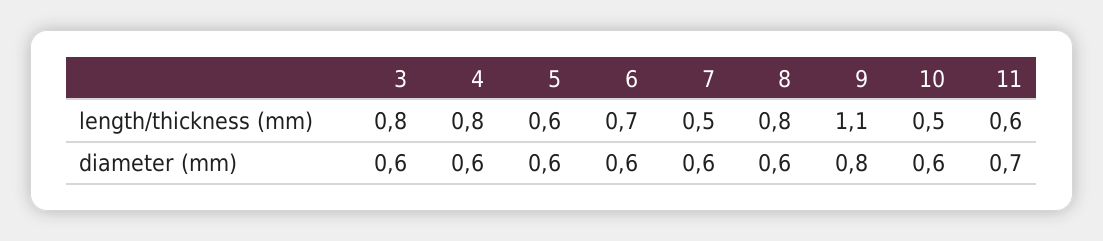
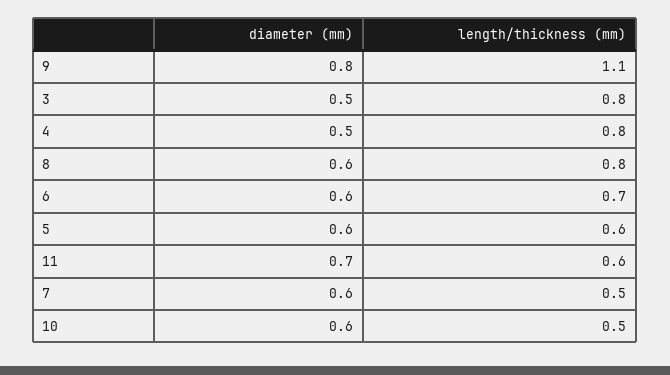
  {
    "3": {
      "length/thickness (mm)": 0.8,
-     "diameter (mm)": 0.6
+     "diameter (mm)": 0.5
    },
    "4": {
      "length/thickness (mm)": 0.8,
-     "diameter (mm)": 0.6
+     "diameter (mm)": 0.5
    },
    "5": {
      "length/thickness (mm)": 0.6,
      "diameter (mm)": 0.6
    },
    "6": {
      "length/thickness (mm)": 0.7,
      "diameter (mm)": 0.6
    },
    "7": {
      "length/thickness (mm)": 0.5,
      "diameter (mm)": 0.6
    },
    "8": {
      "length/thickness (mm)": 0.8,
      "diameter (mm)": 0.6
    },
    "9": {
      "length/thickness (mm)": 1.1,
      "diameter (mm)": 0.8
    },
    "10": {
      "length/thickness (mm)": 0.5,
      "diameter (mm)": 0.6
    },
    "11": {
      "length/thickness (mm)": 0.6,
      "diameter (mm)": 0.7
    }
  }

